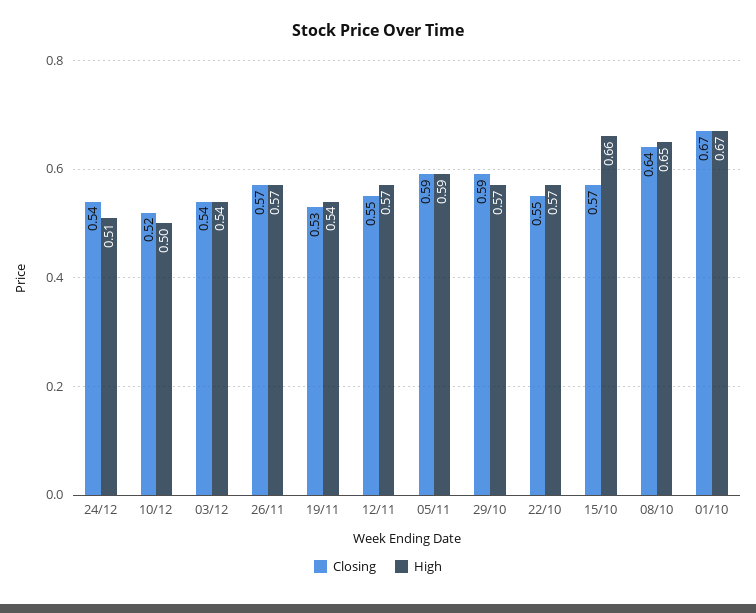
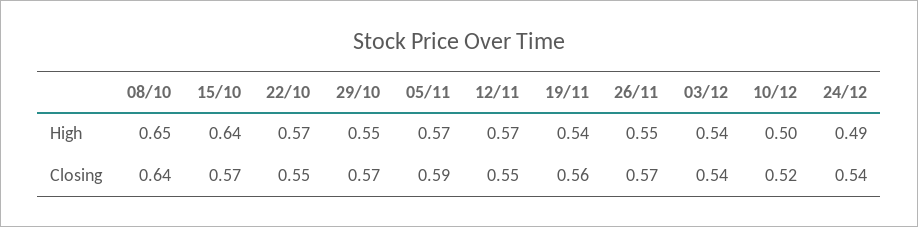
  {
    "Closing": {
      "24/12": 0.54,
      "10/12": 0.52,
      "03/12": 0.54,
      "26/11": 0.57,
-     "19/11": 0.53,
+     "19/11": 0.56,
      "12/11": 0.55,
      "05/11": 0.59,
-     "29/10": 0.59,
+     "29/10": 0.57,
      "22/10": 0.55,
      "15/10": 0.57,
-     "08/10": 0.64,
+     "08/10": 0.64
-     "01/10": 0.67
    },
    "High": {
-     "24/12": 0.51,
+     "24/12": 0.49,
      "10/12": 0.5,
      "03/12": 0.54,
-     "26/11": 0.57,
+     "26/11": 0.55,
      "19/11": 0.54,
      "12/11": 0.57,
-     "05/11": 0.59,
+     "05/11": 0.57,
-     "29/10": 0.57,
+     "29/10": 0.55,
      "22/10": 0.57,
-     "15/10": 0.66,
+     "15/10": 0.64,
-     "08/10": 0.65,
+     "08/10": 0.65
-     "01/10": 0.67
    }
  }

